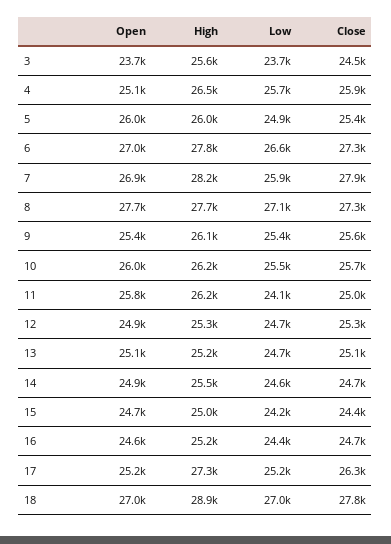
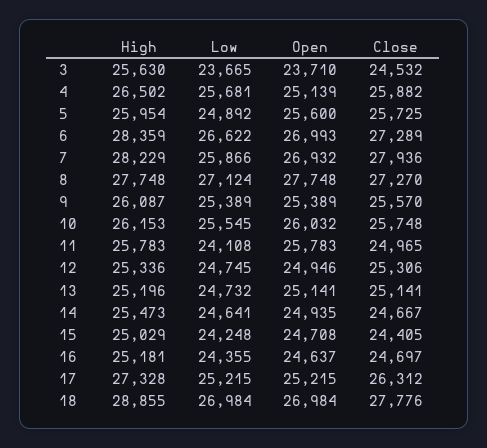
  {
    "Open": {
      "3": 23710,
      "4": 25139,
-     "5": 26000,
+     "5": 25600,
      "6": 26993,
      "7": 26932,
      "8": 27748,
      "9": 25389,
      "10": 26032,
      "11": 25783,
      "12": 24946,
      "13": 25141,
      "14": 24935,
      "15": 24708,
      "16": 24637,
      "17": 25215,
      "18": 26984
    },
    "High": {
      "3": 25630,
      "4": 26502,
      "5": 25954,
-     "6": 27800,
+     "6": 28359,
      "7": 28229,
      "8": 27748,
      "9": 26087,
      "10": 26153,
-     "11": 26200,
+     "11": 25783,
      "12": 25336,
      "13": 25196,
      "14": 25473,
      "15": 25029,
      "16": 25181,
      "17": 27328,
      "18": 28855
    },
    "Low": {
      "3": 23665,
      "4": 25681,
      "5": 24892,
      "6": 26622,
      "7": 25866,
      "8": 27124,
      "9": 25389,
      "10": 25545,
      "11": 24108,
      "12": 24745,
      "13": 24732,
      "14": 24641,
      "15": 24248,
      "16": 24355,
      "17": 25215,
      "18": 26984
    },
    "Close": {
      "3": 24532,
      "4": 25882,
-     "5": 25400,
+     "5": 25725,
      "6": 27289,
      "7": 27936,
      "8": 27270,
      "9": 25570,
      "10": 25748,
      "11": 24965,
      "12": 25306,
      "13": 25141,
      "14": 24667,
      "15": 24405,
      "16": 24697,
      "17": 26312,
      "18": 27776
    }
  }

